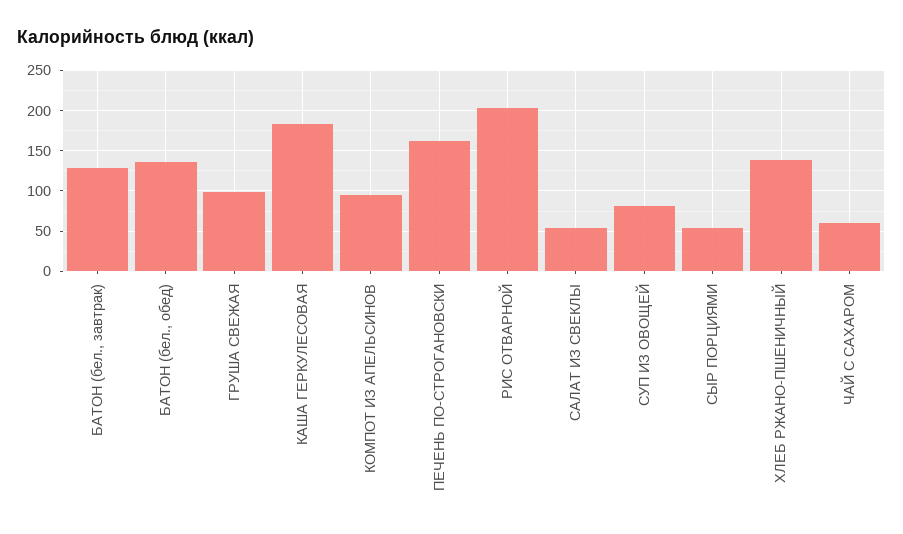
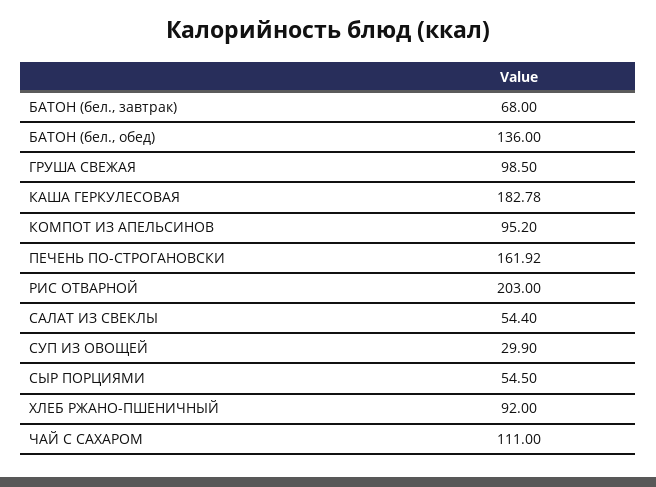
  {
-   "БАТОН (бел., завтрак)": 130,
+   "БАТОН (бел., завтрак)": 68,
    "БАТОН (бел., обед)": 136,
    "ГРУША СВЕЖАЯ": 98.5,
    "КАША ГЕРКУЛЕСОВАЯ": 182.78,
    "КОМПОТ ИЗ АПЕЛЬСИНОВ": 95.2,
    "ПЕЧЕНЬ ПО-СТРОГАНОВСКИ": 161.92,
    "РИС ОТВАРНОЙ": 203,
    "САЛАТ ИЗ СВЕКЛЫ": 54.4,
-   "СУП ИЗ ОВОЩЕЙ": 80,
+   "СУП ИЗ ОВОЩЕЙ": 29.9,
    "СЫР ПОРЦИЯМИ": 54.5,
-   "ХЛЕБ РЖАНО-ПШЕНИЧНЫЙ": 140,
+   "ХЛЕБ РЖАНО-ПШЕНИЧНЫЙ": 92,
-   "ЧАЙ С САХАРОМ": 60
+   "ЧАЙ С САХАРОМ": 111
  }

